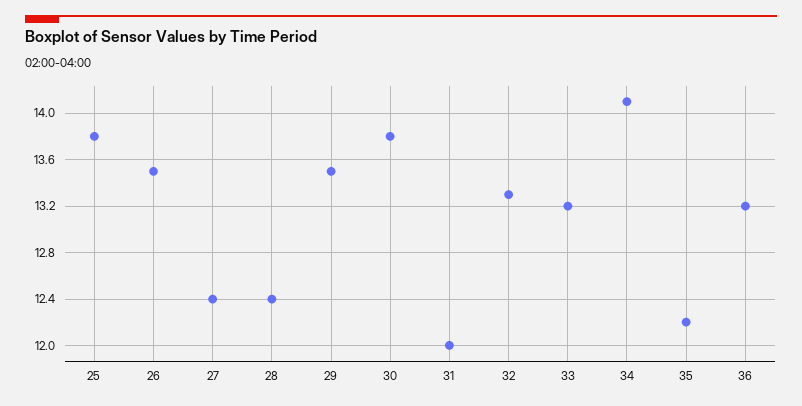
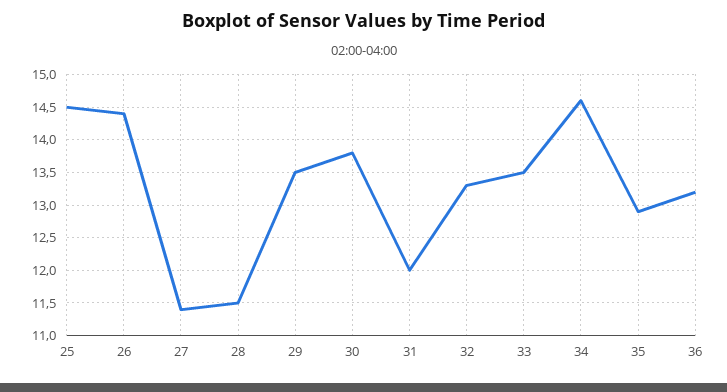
  {
-   "25": 13.8,
+   "25": 14.5,
-   "26": 13.5,
+   "26": 14.4,
-   "27": 12.4,
+   "27": 11.4,
-   "28": 12.4,
+   "28": 11.5,
    "29": 13.5,
    "30": 13.8,
    "31": 12,
    "32": 13.3,
-   "33": 13.2,
+   "33": 13.5,
-   "34": 14.1,
+   "34": 14.6,
-   "35": 12.2,
+   "35": 12.9,
    "36": 13.2
  }

